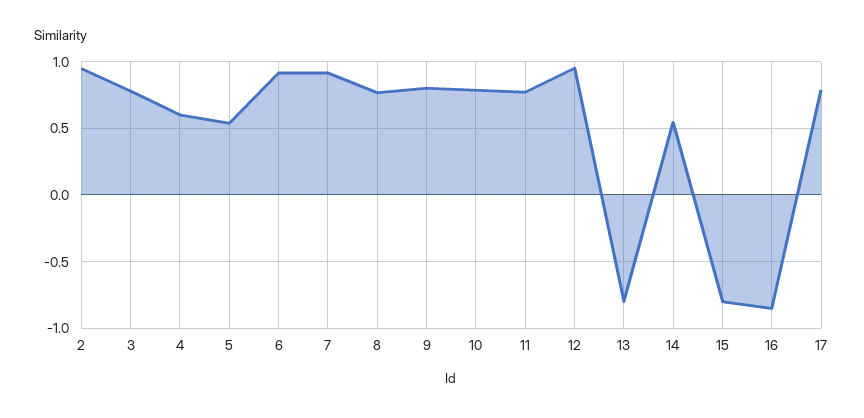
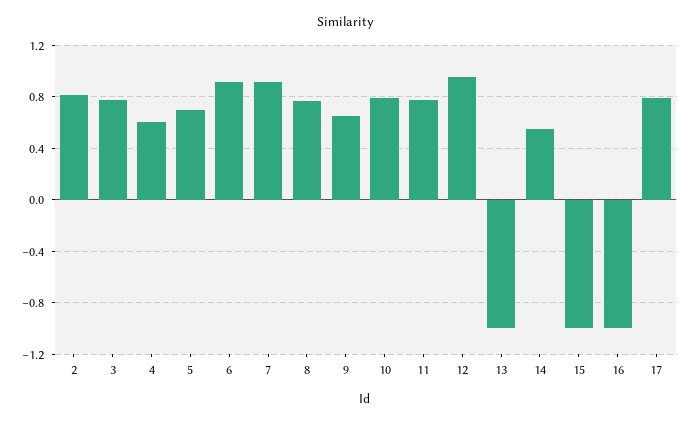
  {
-   "2": 0.95,
+   "2": 0.8,
    "3": 0.8,
    "4": 0.6,
-   "5": 0.55,
+   "5": 0.7,
    "6": 0.9,
    "7": 0.9,
    "8": 0.75,
-   "9": 0.8,
+   "9": 0.65,
    "10": 0.8,
    "11": 0.75,
    "12": 0.95,
-   "13": -0.8,
+   "13": -1,
    "14": 0.55,
-   "15": -0.8,
+   "15": -1,
-   "16": -0.85,
+   "16": -1,
    "17": 0.8
  }

